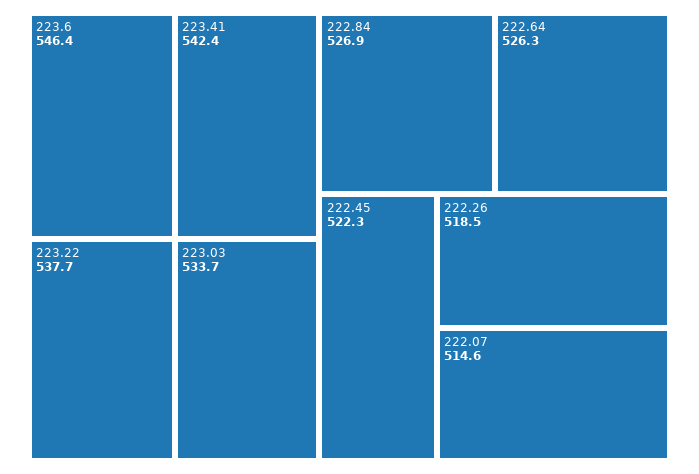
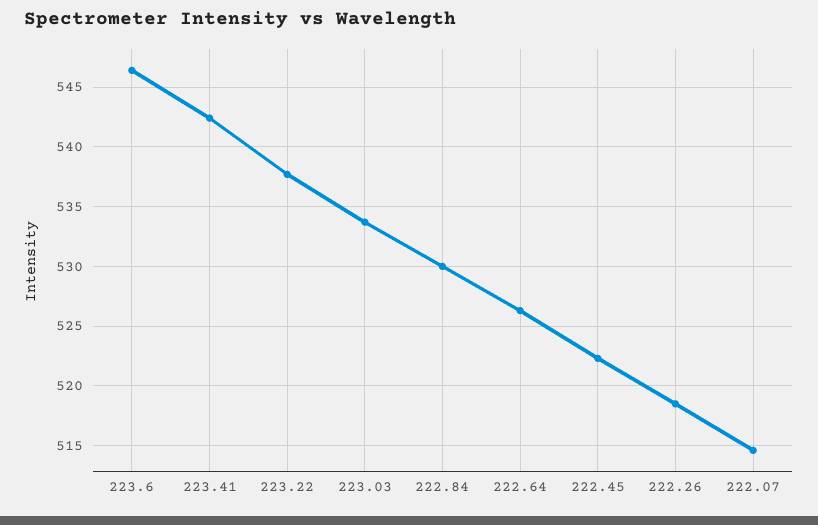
  {
    "223.6": 546.4,
    "223.41": 542.4,
    "223.22": 537.7,
    "223.03": 533.7,
-   "222.84": 526.9,
+   "222.84": 530,
    "222.64": 526.3,
    "222.45": 522.3,
    "222.26": 518.5,
    "222.07": 514.6
  }

